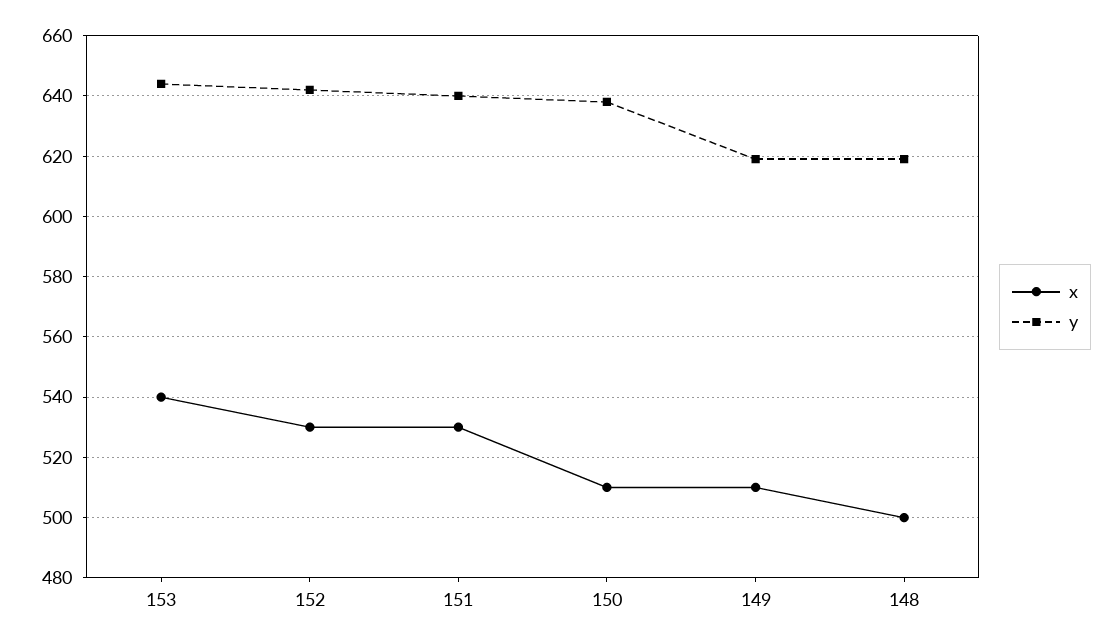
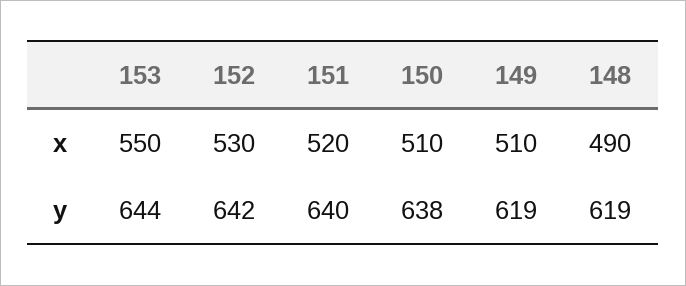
  {
    "x": {
-     "153": 540,
+     "153": 550,
      "152": 530,
-     "151": 530,
+     "151": 520,
      "150": 510,
      "149": 510,
-     "148": 500
+     "148": 490
    },
    "y": {
      "153": 644,
      "152": 642,
      "151": 640,
      "150": 638,
      "149": 619,
      "148": 619
    }
  }

